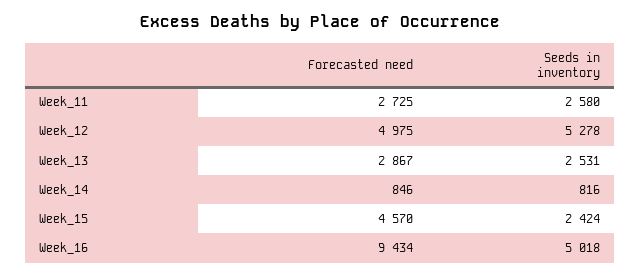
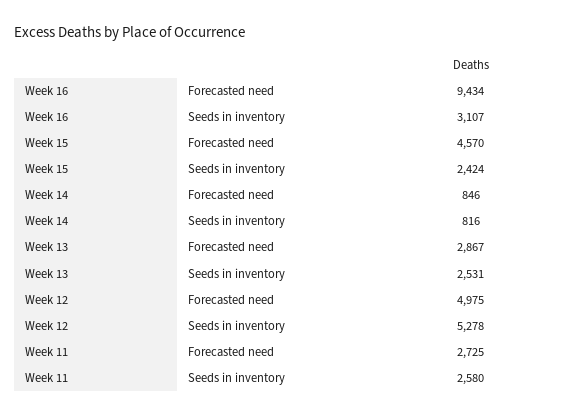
  {
    "Forecasted need": {
      "Week_11": 2725,
      "Week_12": 4975,
      "Week_13": 2867,
      "Week_14": 846,
      "Week_15": 4570,
      "Week_16": 9434
    },
    "Seeds in inventory": {
      "Week_11": 2580,
      "Week_12": 5278,
      "Week_13": 2531,
      "Week_14": 816,
      "Week_15": 2424,
-     "Week_16": 5018
+     "Week_16": 3107
    }
  }

